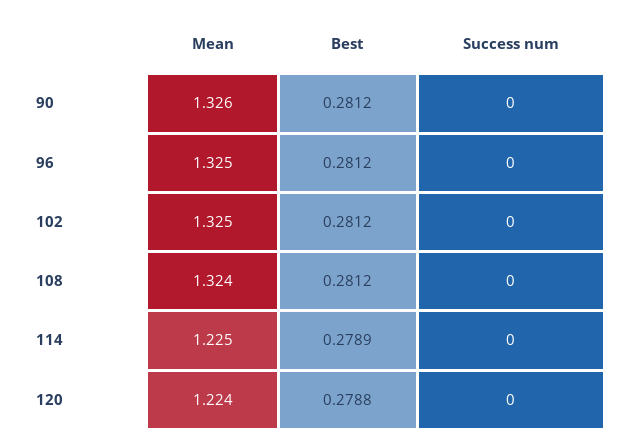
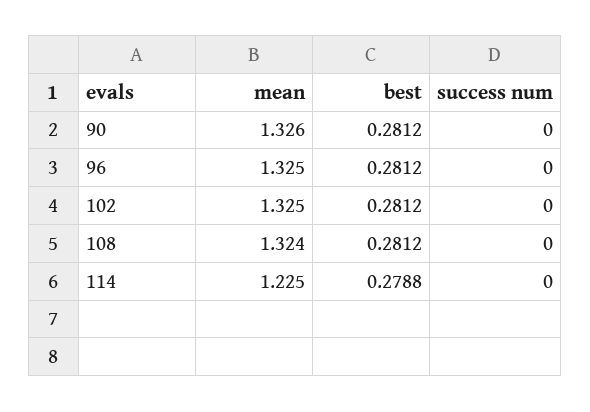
  {
    "Mean": {
      "90": 1.326,
      "96": 1.325,
      "102": 1.325,
      "108": 1.324,
-     "114": 1.225,
+     "114": 1.225
-     "120": 1.224
    },
    "Best": {
      "90": 0.2812,
      "96": 0.2812,
      "102": 0.2812,
      "108": 0.2812,
-     "114": 0.2789,
+     "114": 0.2788
-     "120": 0.2788
    },
    "Success num": {
      "90": 0,
      "96": 0,
      "102": 0,
      "108": 0,
-     "114": 0,
+     "114": 0
-     "120": 0
    }
  }

